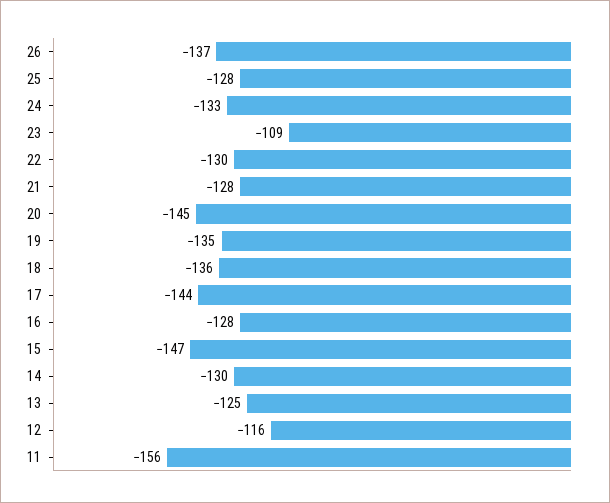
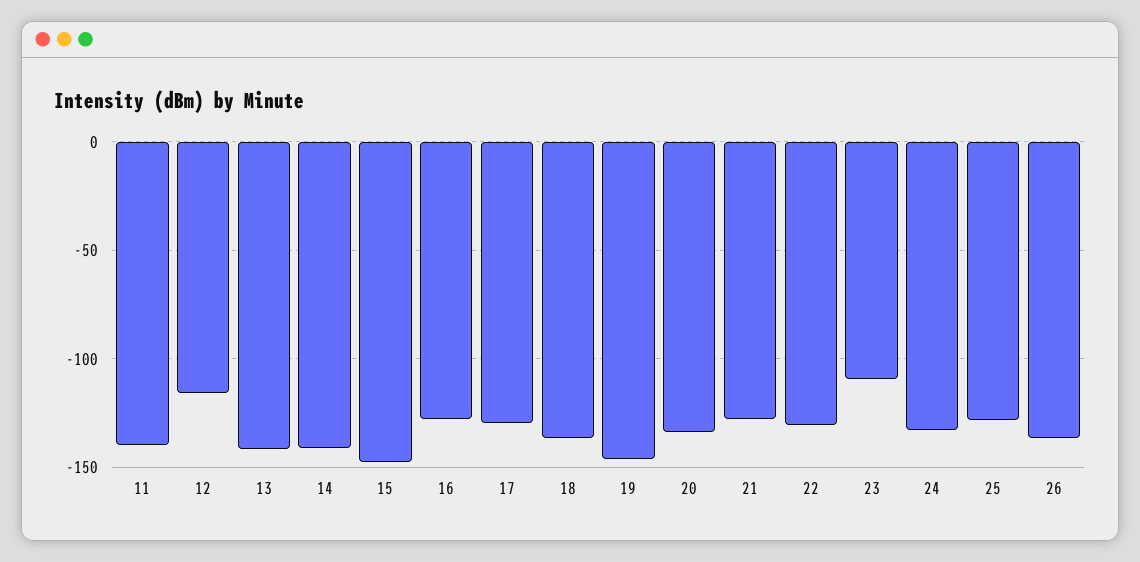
  {
    "26": -137,
    "25": -128,
    "24": -133,
    "23": -109,
    "22": -130,
    "21": -128,
-   "20": -145,
+   "20": -135,
-   "19": -135,
+   "19": -145,
    "18": -136,
-   "17": -144,
+   "17": -130,
    "16": -128,
    "15": -147,
-   "14": -130,
+   "14": -140,
-   "13": -125,
+   "13": -140,
    "12": -116,
-   "11": -156
+   "11": -140
  }

